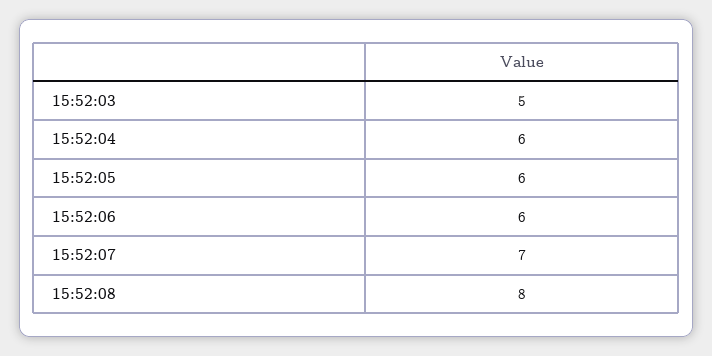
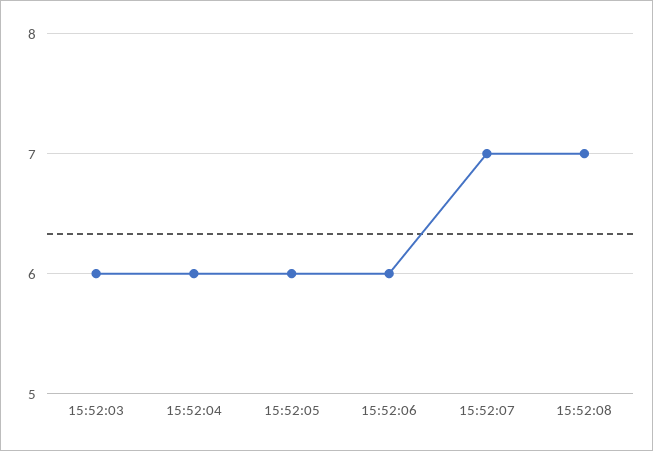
  {
-   "15:52:03": 5,
+   "15:52:03": 6,
    "15:52:04": 6,
    "15:52:05": 6,
    "15:52:06": 6,
    "15:52:07": 7,
-   "15:52:08": 8
+   "15:52:08": 7
  }

